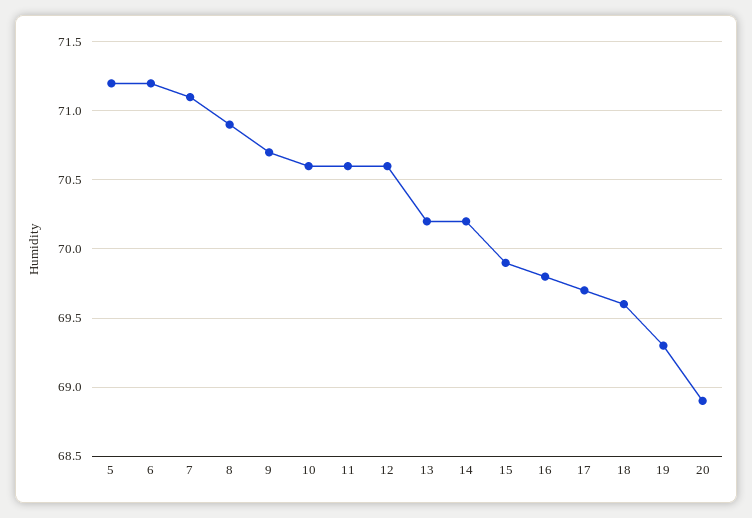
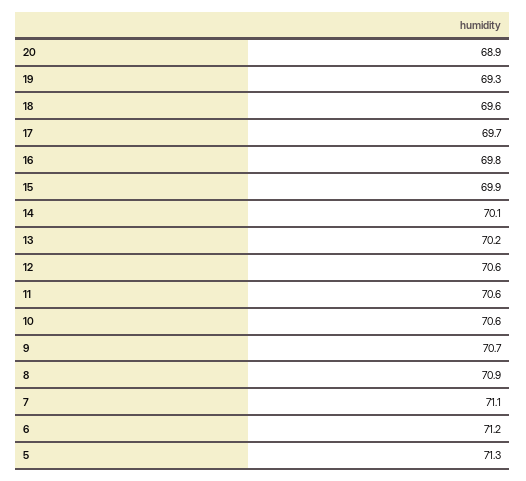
  {
-   "5": 71.2,
+   "5": 71.3,
    "6": 71.2,
    "7": 71.1,
    "8": 70.9,
    "9": 70.7,
    "10": 70.6,
    "11": 70.6,
    "12": 70.6,
    "13": 70.2,
-   "14": 70.2,
+   "14": 70.1,
    "15": 69.9,
    "16": 69.8,
    "17": 69.7,
    "18": 69.6,
    "19": 69.3,
    "20": 68.9
  }

